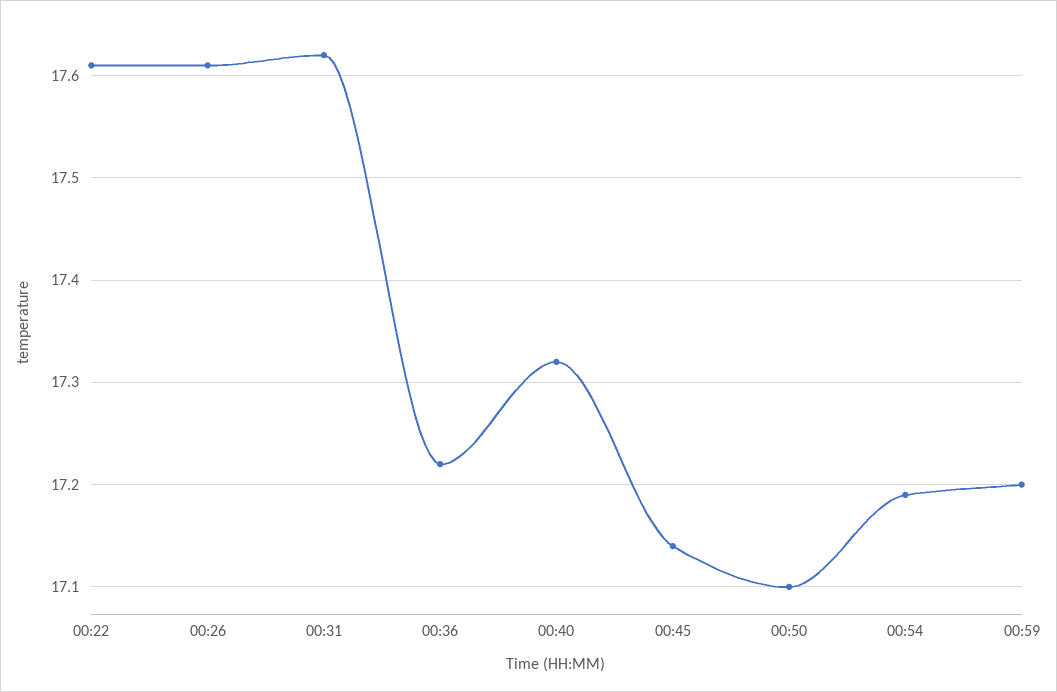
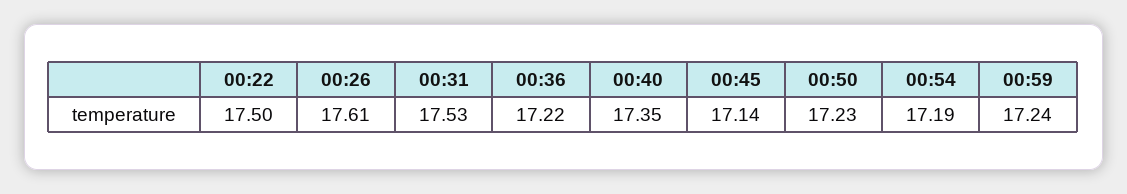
  {
-   "00:22": 17.61,
+   "00:22": 17.5,
    "00:26": 17.61,
-   "00:31": 17.62,
+   "00:31": 17.53,
    "00:36": 17.22,
-   "00:40": 17.32,
+   "00:40": 17.35,
    "00:45": 17.14,
-   "00:50": 17.1,
+   "00:50": 17.23,
    "00:54": 17.19,
-   "00:59": 17.2
+   "00:59": 17.24
  }

